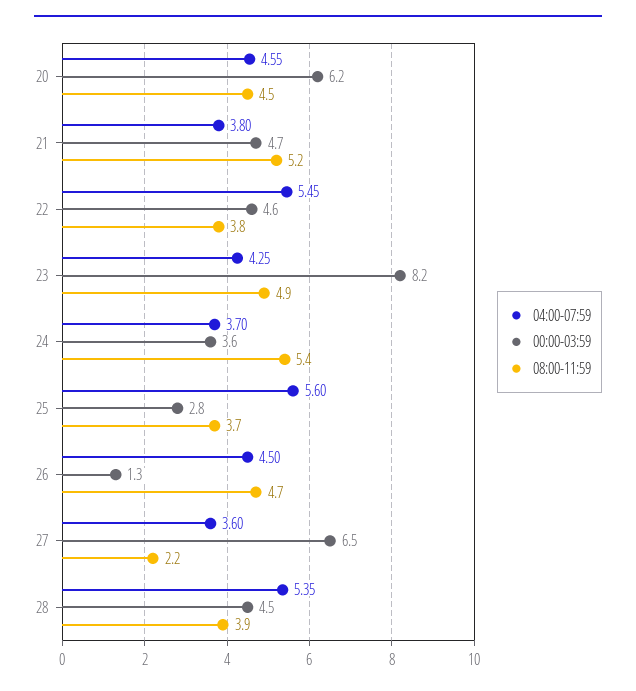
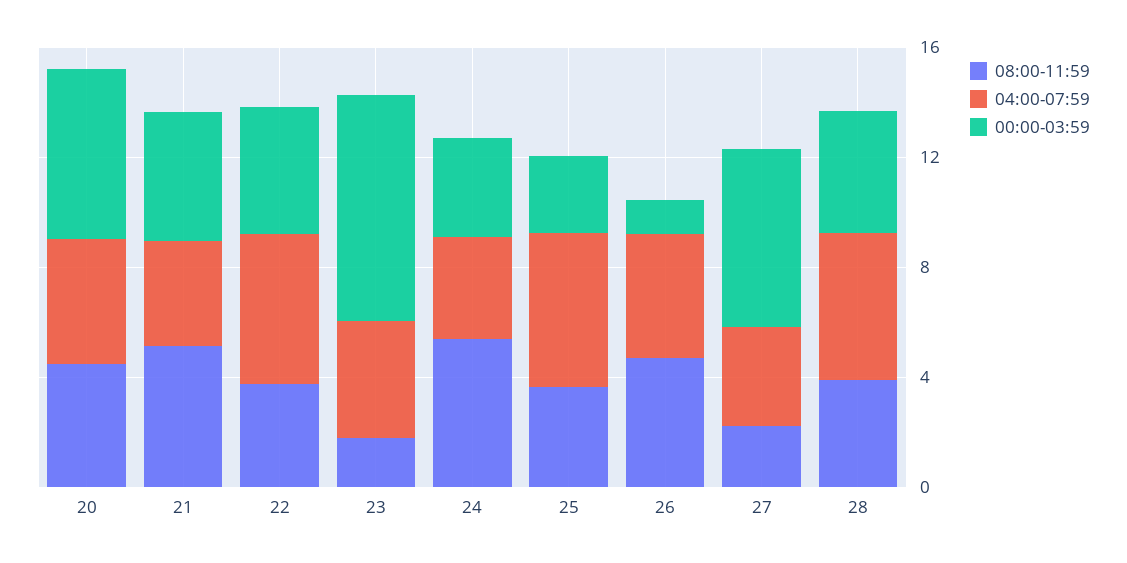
  {
    "04:00-07:59": {
      "20": 4.55,
      "21": 3.8,
      "22": 5.45,
      "23": 4.25,
      "24": 3.7,
      "25": 5.6,
      "26": 4.5,
      "27": 3.6,
      "28": 5.35
    },
    "00:00-03:59": {
      "20": 6.2,
      "21": 4.7,
      "22": 4.6,
      "23": 8.2,
      "24": 3.6,
      "25": 2.8,
      "26": 1.3,
      "27": 6.5,
      "28": 4.5
    },
    "08:00-11:59": {
      "20": 4.5,
      "21": 5.2,
      "22": 3.8,
-     "23": 4.9,
+     "23": 2,
      "24": 5.4,
      "25": 3.7,
      "26": 4.7,
      "27": 2.2,
      "28": 3.9
    }
  }

